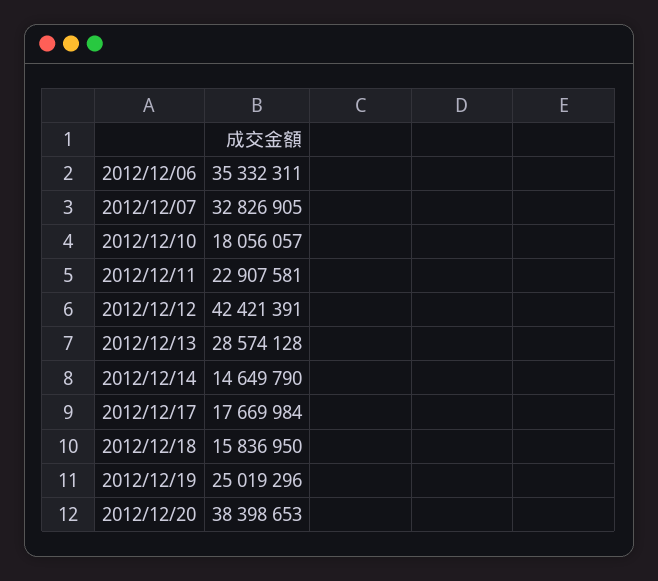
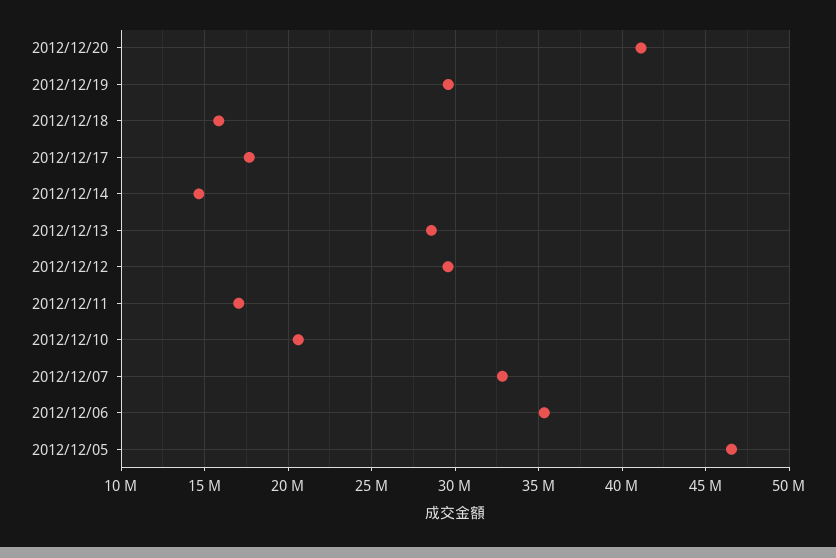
  {
    "2012/12/06": 35332311,
    "2012/12/07": 32826905,
-   "2012/12/10": 18056057,
+   "2012/12/10": 20500000,
-   "2012/12/11": 22907581,
+   "2012/12/11": 17000000,
-   "2012/12/12": 42421391,
+   "2012/12/12": 29500000,
    "2012/12/13": 28574128,
    "2012/12/14": 14649790,
    "2012/12/17": 17669984,
    "2012/12/18": 15836950,
-   "2012/12/19": 25019296,
+   "2012/12/19": 29500000,
-   "2012/12/20": 38398653
+   "2012/12/20": 41000000,
+   "2012/12/05": 46500000
  }

